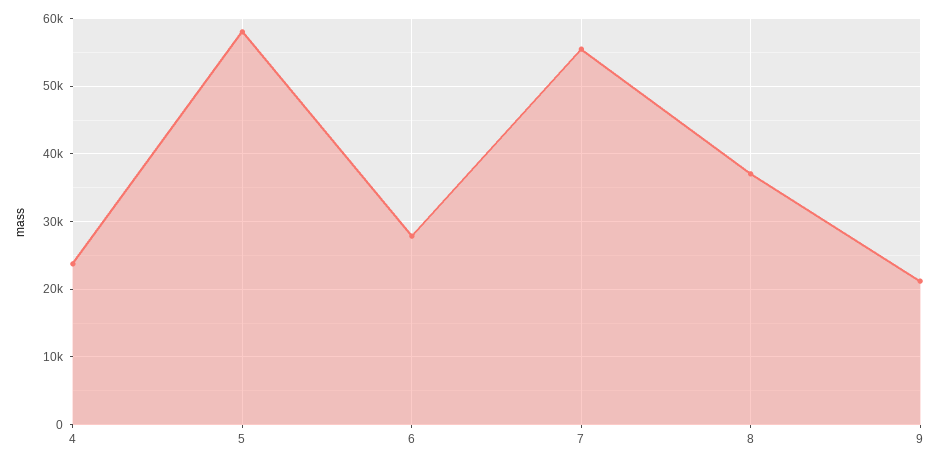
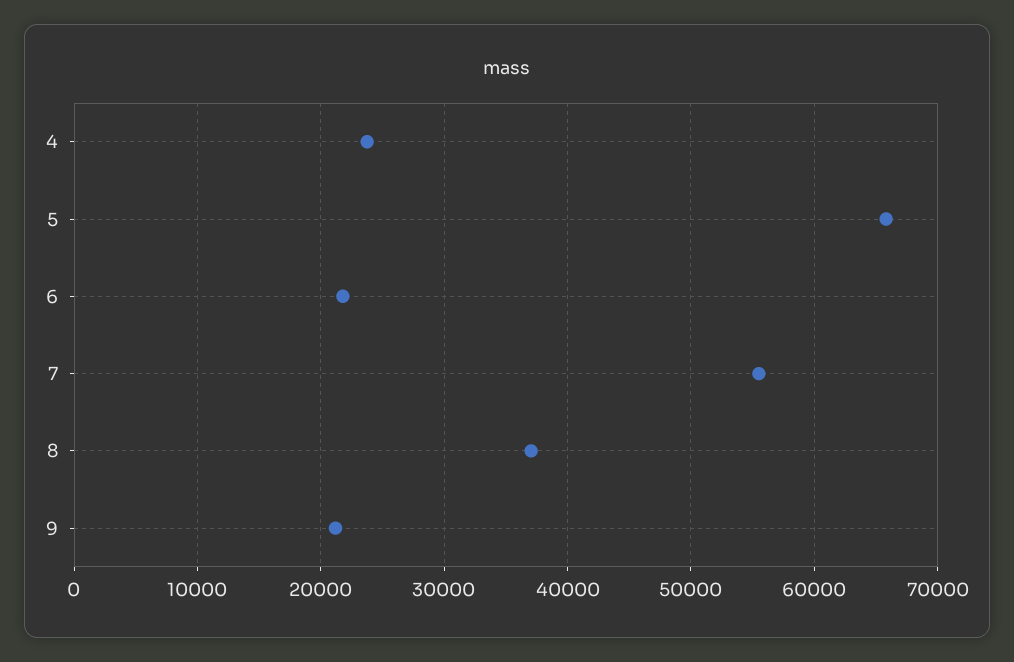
  {
    "4": 24000,
-   "5": 58000,
+   "5": 66000,
-   "6": 28000,
+   "6": 22000,
    "7": 56000,
    "8": 37000,
    "9": 21000
  }

